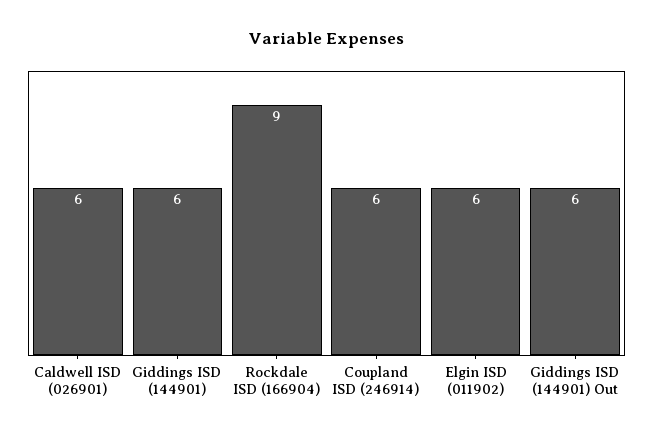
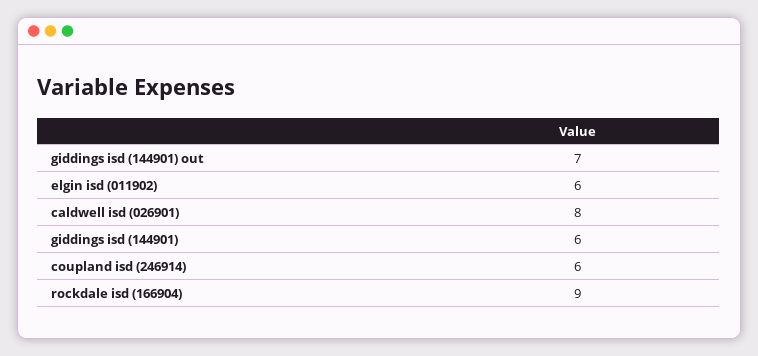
  {
-   "Caldwell ISD (026901)": 6,
+   "Caldwell ISD (026901)": 8,
    "Giddings ISD (144901)": 6,
    "Rockdale ISD (166904)": 9,
    "Coupland ISD (246914)": 6,
    "Elgin ISD (011902)": 6,
-   "Giddings ISD (144901) Out": 6
+   "Giddings ISD (144901) Out": 7
  }

